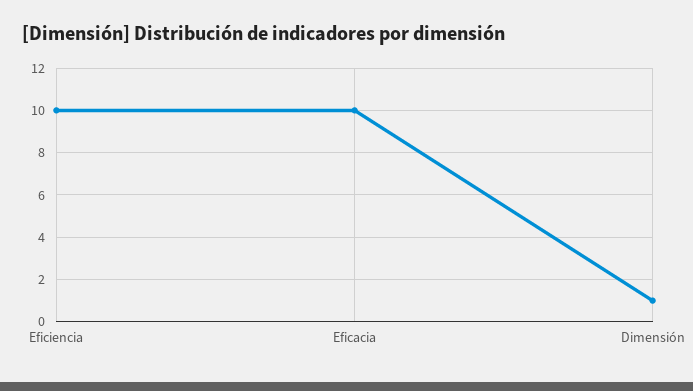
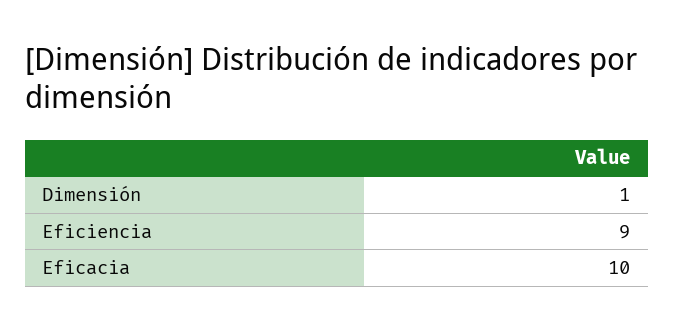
  {
-   "Eficiencia": 10,
+   "Eficiencia": 9,
    "Eficacia": 10,
    "Dimensión": 1
  }

